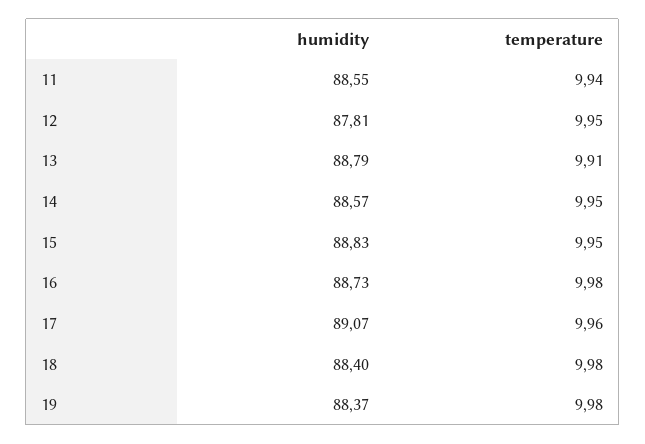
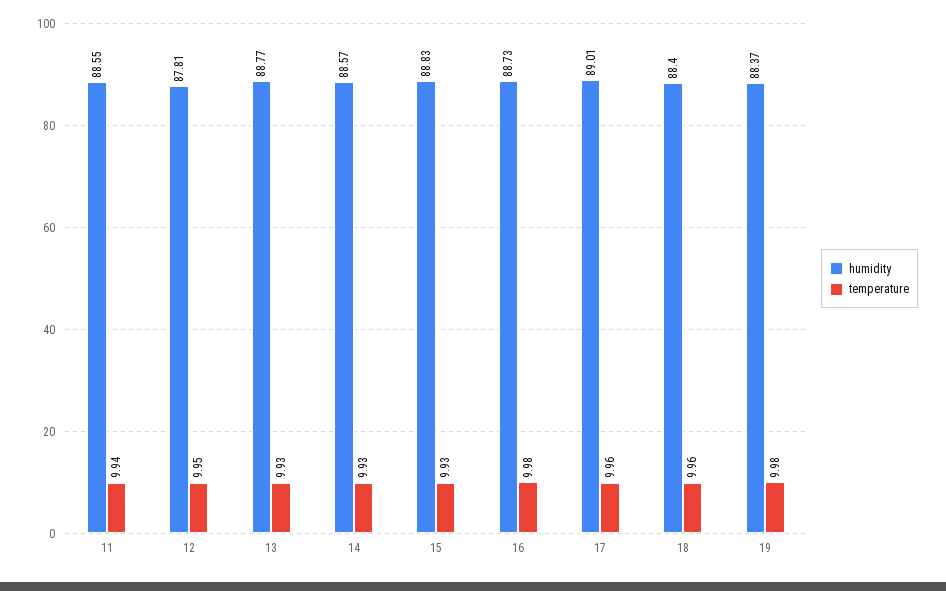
  {
    "humidity": {
      "11": 88.55,
      "12": 87.81,
-     "13": 88.79,
+     "13": 88.77,
      "14": 88.57,
      "15": 88.83,
      "16": 88.73,
-     "17": 89.07,
+     "17": 89.01,
      "18": 88.4,
      "19": 88.37
    },
    "temperature": {
      "11": 9.94,
      "12": 9.95,
-     "13": 9.91,
+     "13": 9.93,
-     "14": 9.95,
+     "14": 9.93,
-     "15": 9.95,
+     "15": 9.93,
      "16": 9.98,
      "17": 9.96,
-     "18": 9.98,
+     "18": 9.96,
      "19": 9.98
    }
  }

